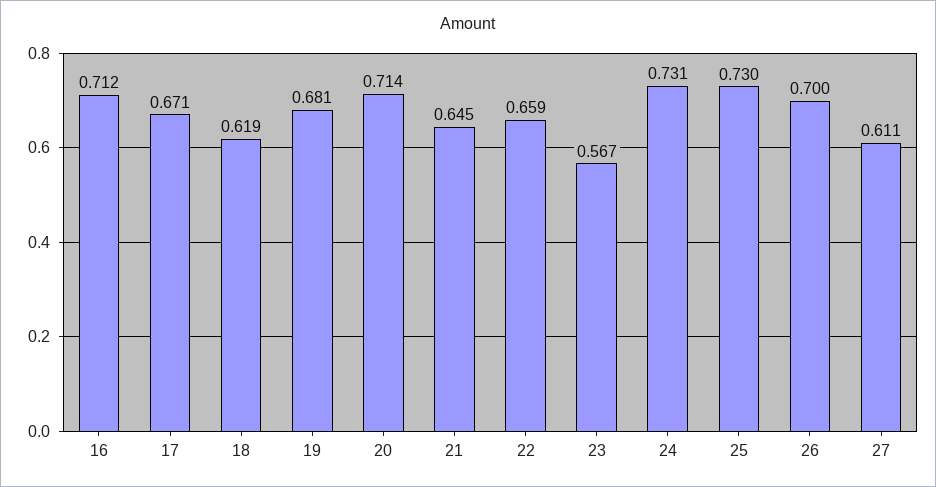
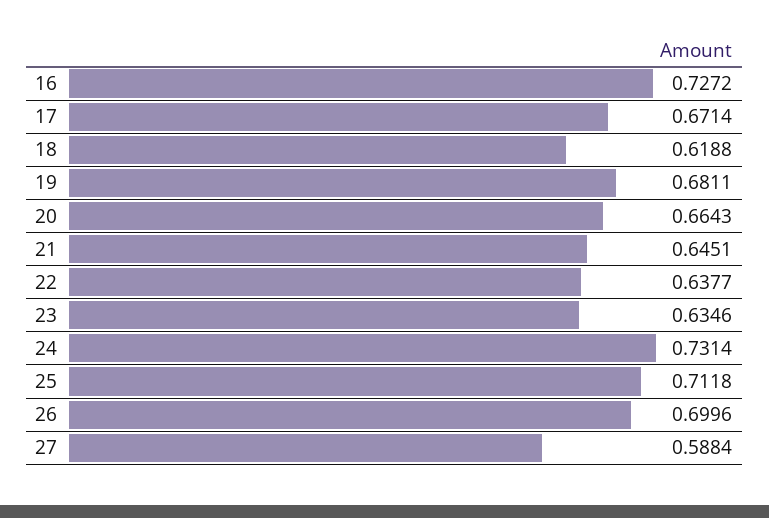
  {
-   "16": 0.712,
+   "16": 0.7272,
    "17": 0.6714,
    "18": 0.6188,
    "19": 0.6811,
-   "20": 0.714,
+   "20": 0.6643,
    "21": 0.6451,
-   "22": 0.659,
+   "22": 0.6377,
-   "23": 0.567,
+   "23": 0.6346,
    "24": 0.7314,
-   "25": 0.73,
+   "25": 0.7118,
    "26": 0.6996,
-   "27": 0.611
+   "27": 0.5884
  }

